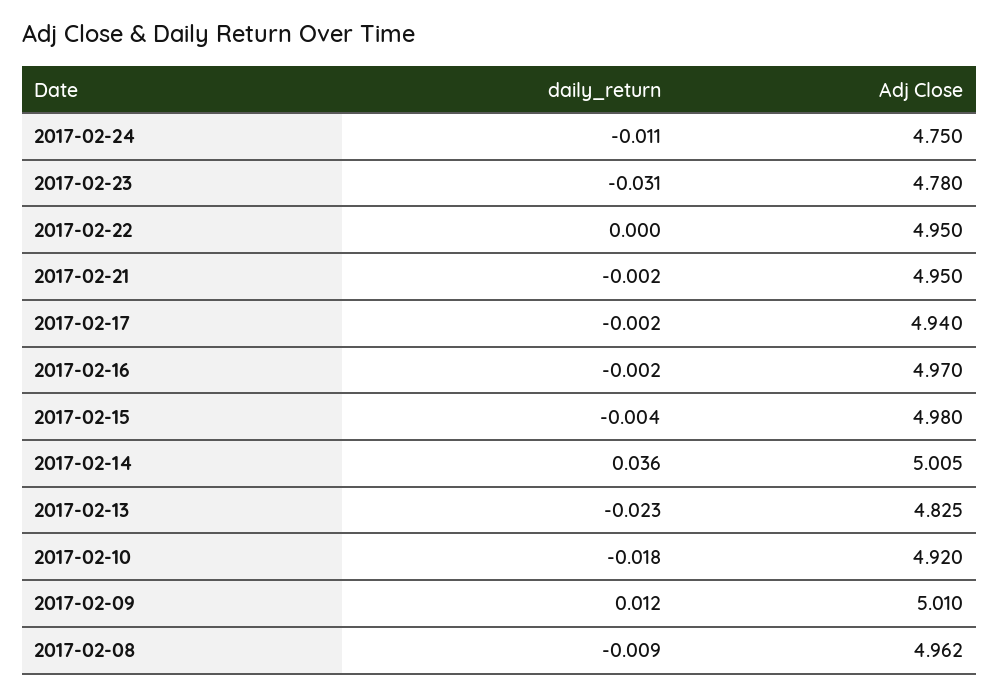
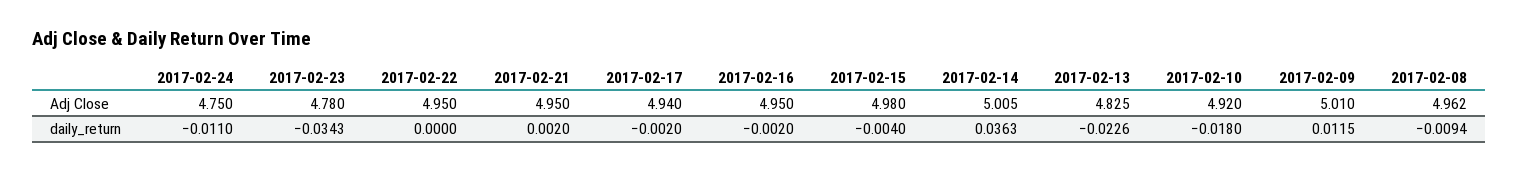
  {
    "daily_return": {
      "2017-02-24": -0.011,
-     "2017-02-23": -0.031,
+     "2017-02-23": -0.0343,
      "2017-02-22": 0,
-     "2017-02-21": -0.002,
+     "2017-02-21": 0.002,
      "2017-02-17": -0.002,
      "2017-02-16": -0.002,
      "2017-02-15": -0.004,
      "2017-02-14": 0.0363,
      "2017-02-13": -0.0226,
      "2017-02-10": -0.018,
      "2017-02-09": 0.0115,
      "2017-02-08": -0.0094
    },
    "Adj Close": {
      "2017-02-24": 4.75,
      "2017-02-23": 4.78,
      "2017-02-22": 4.95,
      "2017-02-21": 4.95,
      "2017-02-17": 4.94,
-     "2017-02-16": 4.97,
+     "2017-02-16": 4.95,
      "2017-02-15": 4.98,
      "2017-02-14": 5.005,
      "2017-02-13": 4.825,
      "2017-02-10": 4.92,
      "2017-02-09": 5.01,
      "2017-02-08": 4.962
    }
  }

